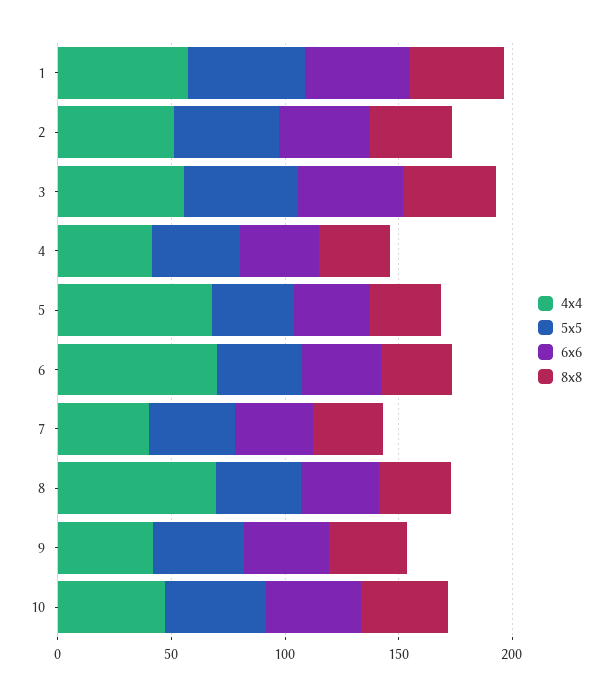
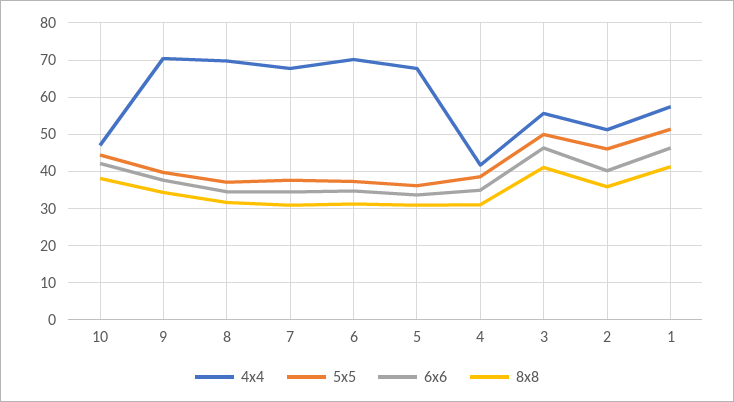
  {
    "4x4": {
      "1": 58,
      "2": 52,
      "3": 56,
      "4": 42,
      "5": 68,
      "6": 70,
-     "7": 40,
+     "7": 68,
      "8": 70,
-     "9": 40,
+     "9": 70,
      "10": 48
    },
    "5x5": {
      "1": 52,
      "2": 46,
      "3": 50,
      "4": 38,
      "5": 36,
      "6": 38,
      "7": 38,
      "8": 38,
      "9": 40,
      "10": 44
    },
    "6x6": {
      "1": 46,
      "2": 40,
      "3": 46,
      "4": 34,
      "5": 34,
      "6": 34,
      "7": 34,
      "8": 34,
      "9": 38,
      "10": 42
    },
    "8x8": {
      "1": 42,
      "2": 36,
      "3": 42,
      "4": 32,
      "5": 30,
      "6": 32,
      "7": 30,
      "8": 32,
      "9": 34,
      "10": 38
    }
  }

